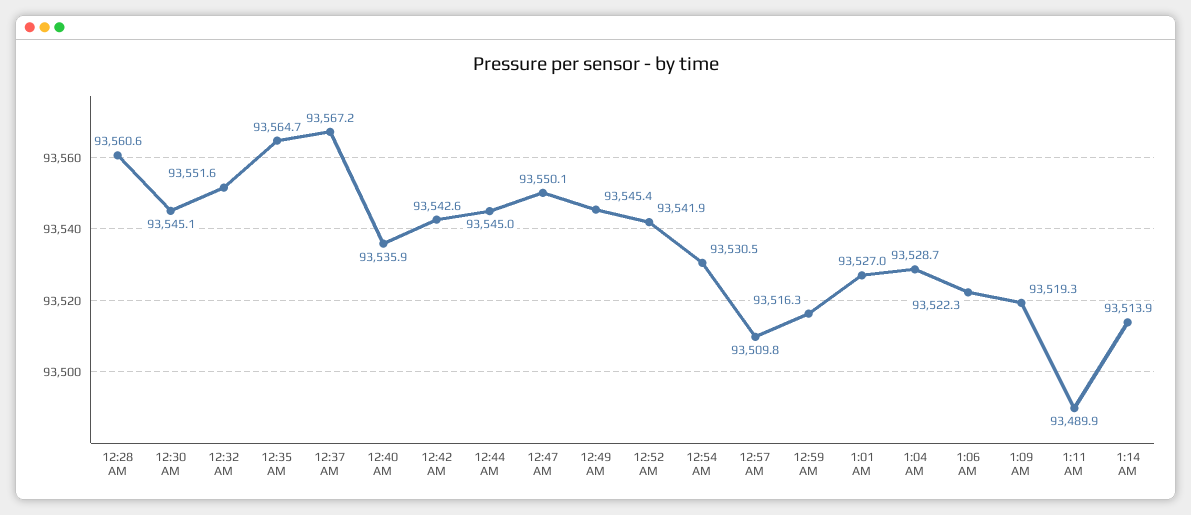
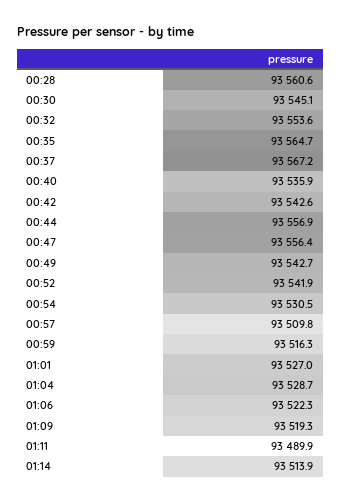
  {
    "12:28 AM": 93560.6,
    "12:30 AM": 93545.1,
-   "12:32 AM": 93551.6,
+   "12:32 AM": 93553.6,
    "12:35 AM": 93564.7,
    "12:37 AM": 93567.2,
    "12:40 AM": 93535.9,
    "12:42 AM": 93542.6,
-   "12:44 AM": 93545,
+   "12:44 AM": 93556.9,
-   "12:47 AM": 93550.1,
+   "12:47 AM": 93556.4,
-   "12:49 AM": 93545.4,
+   "12:49 AM": 93542.7,
    "12:52 AM": 93541.9,
    "12:54 AM": 93530.5,
    "12:57 AM": 93509.8,
    "12:59 AM": 93516.3,
    "1:01 AM": 93527,
    "1:04 AM": 93528.7,
    "1:06 AM": 93522.3,
    "1:09 AM": 93519.3,
    "1:11 AM": 93489.9,
    "1:14 AM": 93513.9
  }

